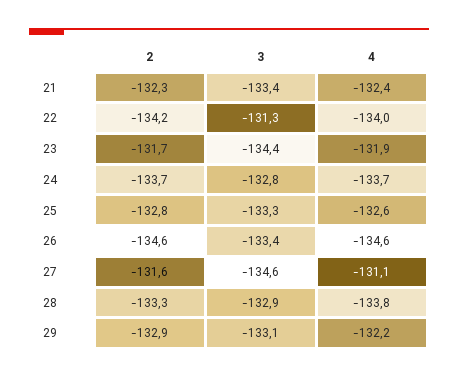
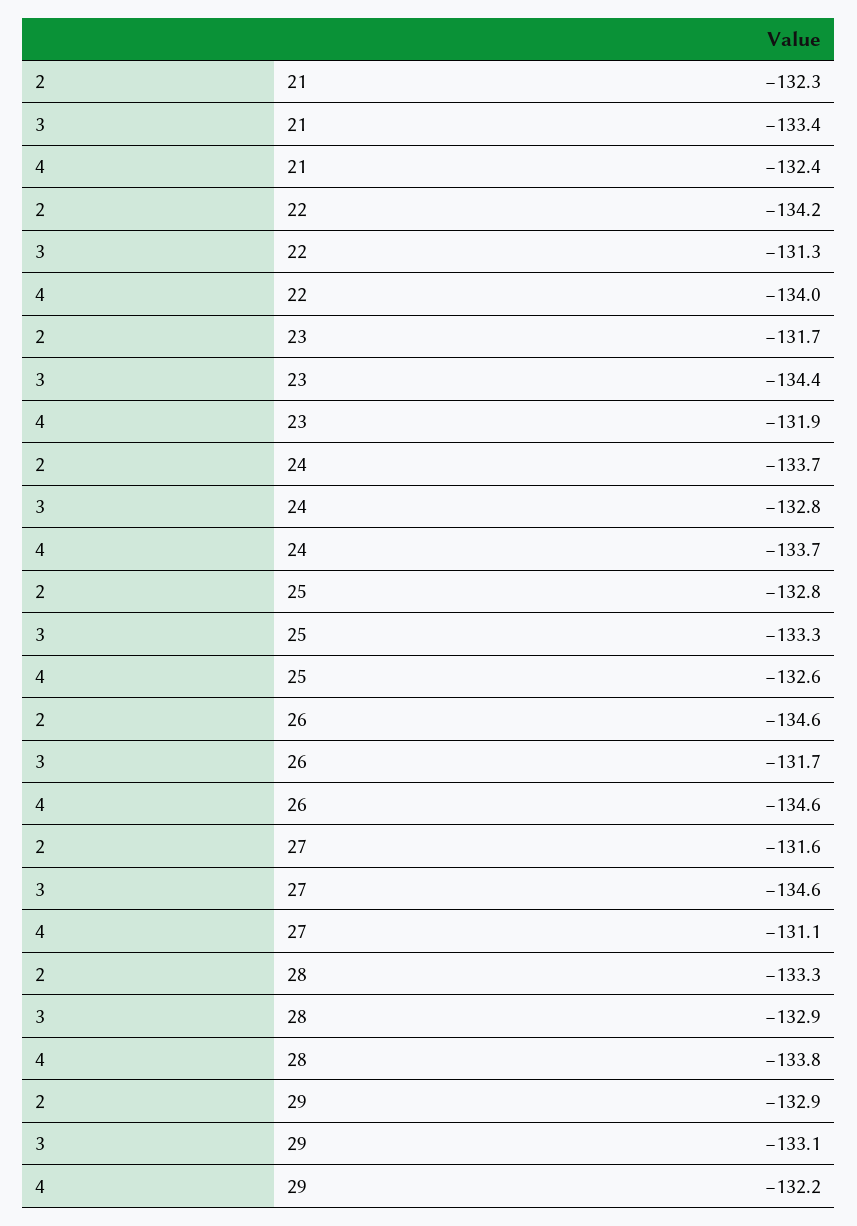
  {
    "2": {
      "21": -132.3,
      "22": -134.2,
      "23": -131.7,
      "24": -133.7,
      "25": -132.8,
      "26": -134.6,
      "27": -131.6,
      "28": -133.3,
      "29": -132.9
    },
    "3": {
      "21": -133.4,
      "22": -131.3,
      "23": -134.4,
      "24": -132.8,
      "25": -133.3,
-     "26": -133.4,
+     "26": -131.7,
      "27": -134.6,
      "28": -132.9,
      "29": -133.1
    },
    "4": {
      "21": -132.4,
      "22": -134,
      "23": -131.9,
      "24": -133.7,
      "25": -132.6,
      "26": -134.6,
      "27": -131.1,
      "28": -133.8,
      "29": -132.2
    }
  }

